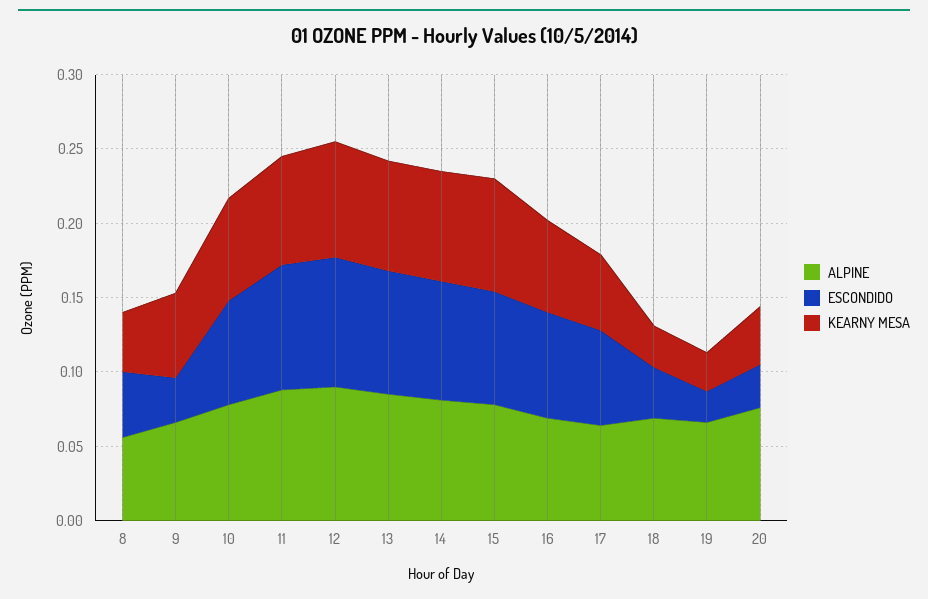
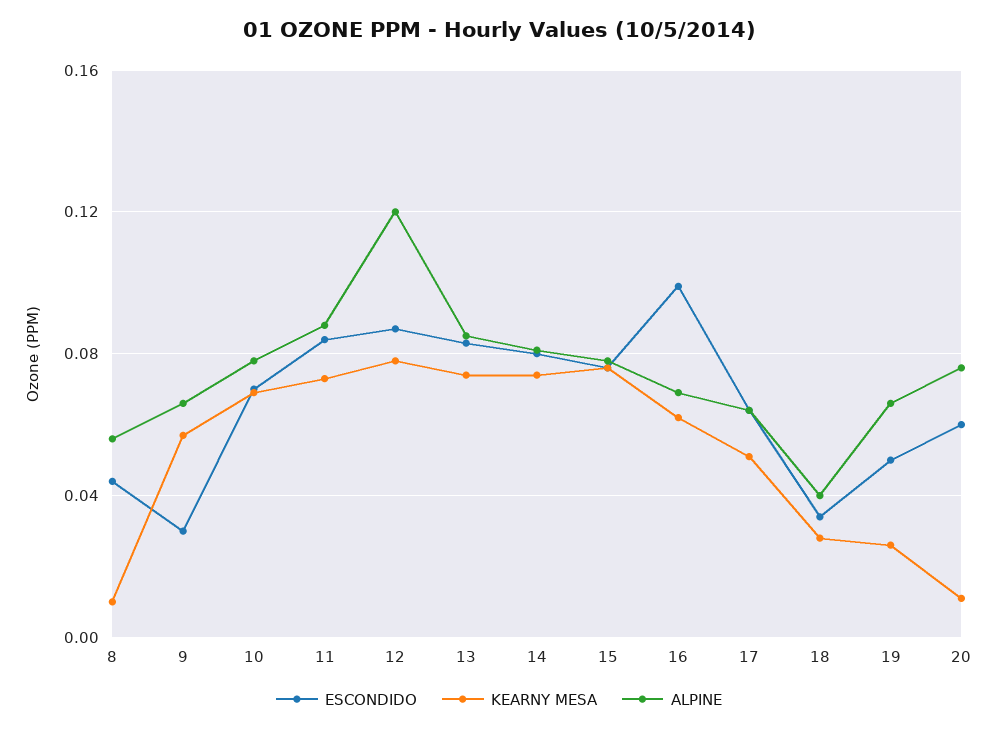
  {
    "ALPINE": {
      "8": 0.055,
      "9": 0.065,
      "10": 0.08,
      "11": 0.09,
-     "12": 0.09,
+     "12": 0.12,
      "13": 0.085,
      "14": 0.08,
      "15": 0.08,
      "16": 0.07,
      "17": 0.065,
-     "18": 0.07,
+     "18": 0.04,
      "19": 0.065,
      "20": 0.075
    },
    "ESCONDIDO": {
      "8": 0.045,
      "9": 0.03,
      "10": 0.07,
      "11": 0.085,
      "12": 0.085,
      "13": 0.085,
      "14": 0.08,
      "15": 0.075,
-     "16": 0.07,
+     "16": 0.1,
      "17": 0.065,
      "18": 0.035,
-     "19": 0.02,
+     "19": 0.05,
-     "20": 0.03
+     "20": 0.06
    },
    "KEARNY MESA": {
-     "8": 0.04,
+     "8": 0.01,
      "9": 0.055,
      "10": 0.07,
      "11": 0.075,
      "12": 0.08,
      "13": 0.075,
      "14": 0.075,
      "15": 0.075,
      "16": 0.06,
      "17": 0.05,
      "18": 0.03,
      "19": 0.025,
-     "20": 0.04
+     "20": 0.01
    }
  }

